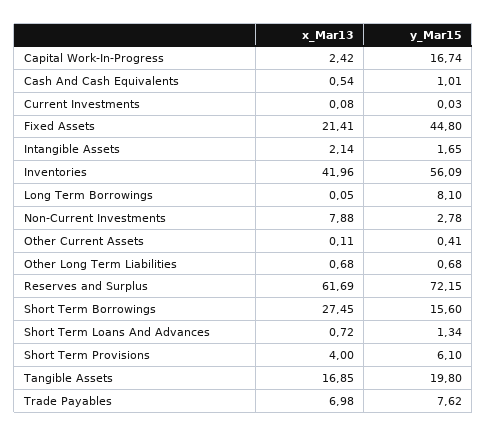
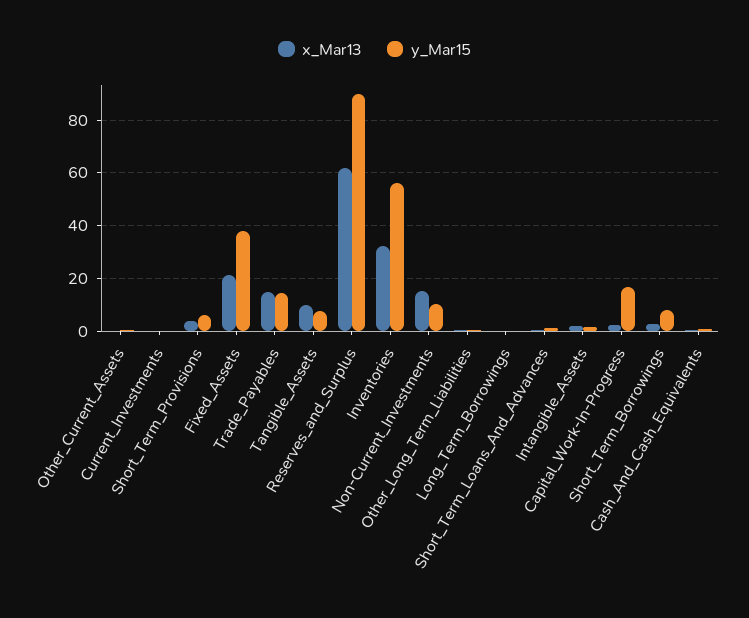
  {
    "x_Mar13": {
      "Capital Work-In-Progress": 2.42,
      "Cash And Cash Equivalents": 0.54,
      "Current Investments": 0.08,
      "Fixed Assets": 21.41,
      "Intangible Assets": 2.14,
-     "Inventories": 41.96,
+     "Inventories": 32.5,
      "Long Term Borrowings": 0.05,
-     "Non-Current Investments": 7.88,
+     "Non-Current Investments": 15,
      "Other Current Assets": 0.11,
      "Other Long Term Liabilities": 0.68,
      "Reserves and Surplus": 61.69,
-     "Short Term Borrowings": 27.45,
+     "Short Term Borrowings": 2.5,
      "Short Term Loans And Advances": 0.72,
      "Short Term Provisions": 4,
-     "Tangible Assets": 16.85,
+     "Tangible Assets": 10,
-     "Trade Payables": 6.98
+     "Trade Payables": 15
    },
    "y_Mar15": {
      "Capital Work-In-Progress": 16.74,
      "Cash And Cash Equivalents": 1.01,
      "Current Investments": 0.03,
-     "Fixed Assets": 44.8,
+     "Fixed Assets": 37.5,
      "Intangible Assets": 1.65,
      "Inventories": 56.09,
-     "Long Term Borrowings": 8.1,
+     "Long Term Borrowings": 0,
-     "Non-Current Investments": 2.78,
+     "Non-Current Investments": 10,
      "Other Current Assets": 0.41,
      "Other Long Term Liabilities": 0.68,
-     "Reserves and Surplus": 72.15,
+     "Reserves and Surplus": 90,
-     "Short Term Borrowings": 15.6,
+     "Short Term Borrowings": 7.5,
      "Short Term Loans And Advances": 1.34,
      "Short Term Provisions": 6.1,
-     "Tangible Assets": 19.8,
+     "Tangible Assets": 7.5,
-     "Trade Payables": 7.62
+     "Trade Payables": 15
    }
  }

